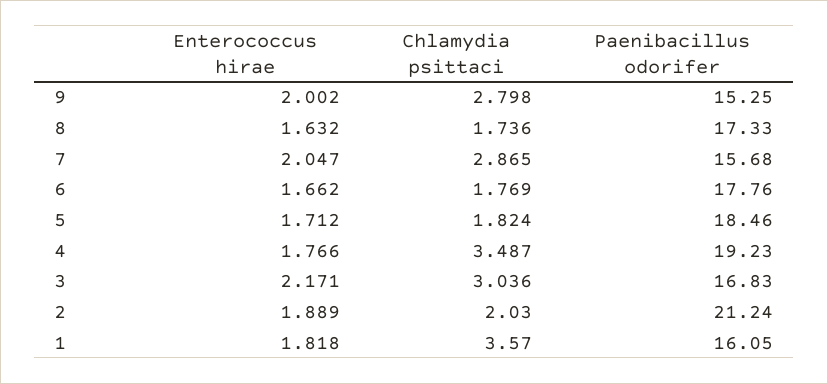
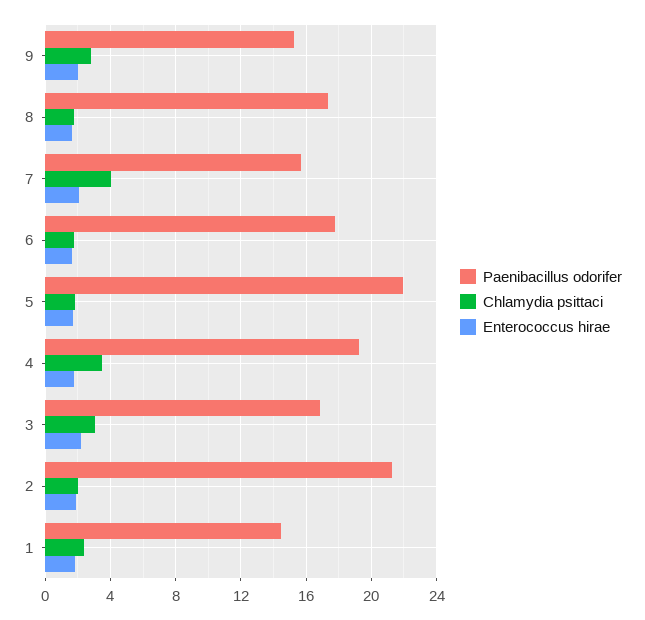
  {
    "Enterococcus hirae": {
      "9": 2.002,
      "8": 1.632,
      "7": 2.047,
      "6": 1.662,
      "5": 1.712,
      "4": 1.766,
      "3": 2.171,
      "2": 1.889,
      "1": 1.818
    },
    "Chlamydia psittaci": {
      "9": 2.798,
      "8": 1.736,
-     "7": 2.865,
+     "7": 4,
      "6": 1.769,
      "5": 1.824,
      "4": 3.487,
      "3": 3.036,
      "2": 2.03,
-     "1": 3.57
+     "1": 2.5
    },
    "Paenibacillus odorifer": {
      "9": 15.25,
      "8": 17.33,
      "7": 15.68,
      "6": 17.76,
-     "5": 18.46,
+     "5": 22,
      "4": 19.23,
      "3": 16.83,
      "2": 21.24,
-     "1": 16.05
+     "1": 14.5
    }
  }

